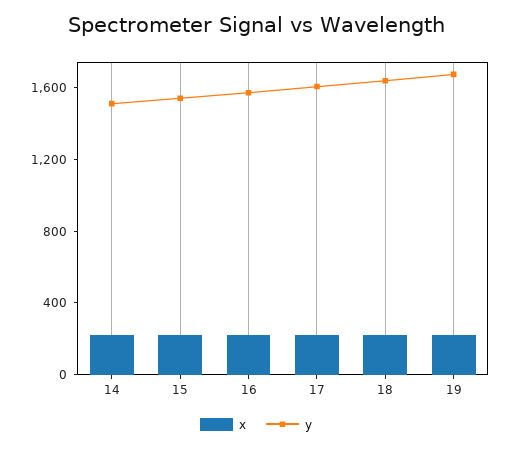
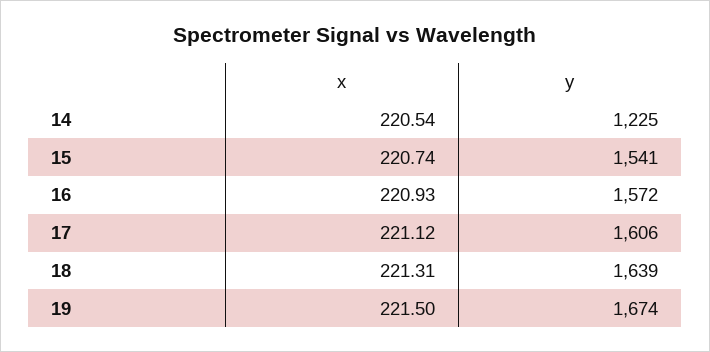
  {
    "x": {
      "14": 220.54,
      "15": 220.74,
      "16": 220.93,
      "17": 221.12,
      "18": 221.31,
      "19": 221.5
    },
    "y": {
-     "14": 1500,
+     "14": 1225,
      "15": 1541,
      "16": 1572,
      "17": 1606,
      "18": 1639,
      "19": 1674
    }
  }

